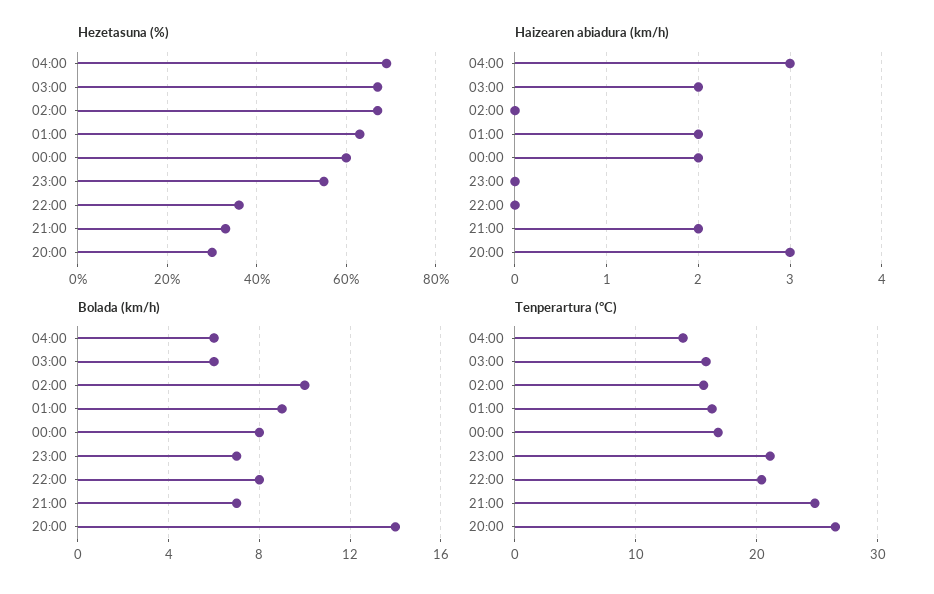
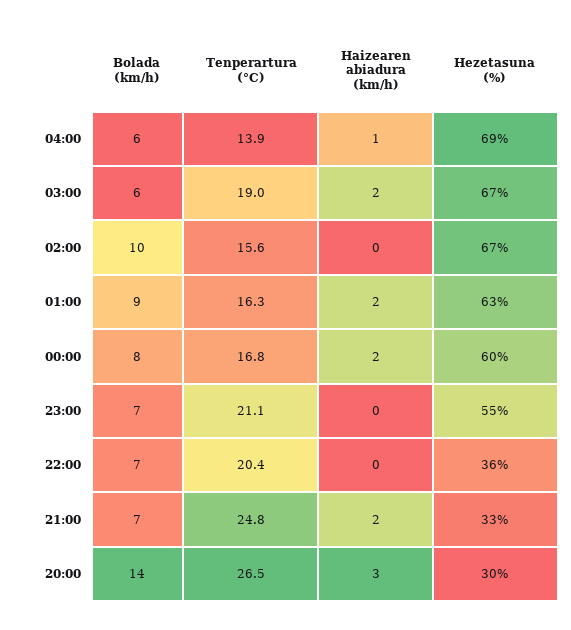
  {
    "Hezetasuna (%)": {
      "04:00": 69,
      "03:00": 67,
      "02:00": 67,
      "01:00": 63,
      "00:00": 60,
      "23:00": 55,
      "22:00": 36,
      "21:00": 33,
      "20:00": 30
    },
    "Haizearen abiadura (km/h)": {
-     "04:00": 3,
+     "04:00": 1,
      "03:00": 2,
      "02:00": 0,
      "01:00": 2,
      "00:00": 2,
      "23:00": 0,
      "22:00": 0,
      "21:00": 2,
      "20:00": 3
    },
    "Bolada (km/h)": {
      "04:00": 6,
      "03:00": 6,
      "02:00": 10,
      "01:00": 9,
      "00:00": 8,
      "23:00": 7,
-     "22:00": 8,
+     "22:00": 7,
      "21:00": 7,
      "20:00": 14
    },
    "Tenperartura (°C)": {
      "04:00": 13.9,
-     "03:00": 16,
+     "03:00": 19,
      "02:00": 15.6,
      "01:00": 16.3,
      "00:00": 16.8,
      "23:00": 21.1,
      "22:00": 20.4,
      "21:00": 24.8,
      "20:00": 26.5
    }
  }

